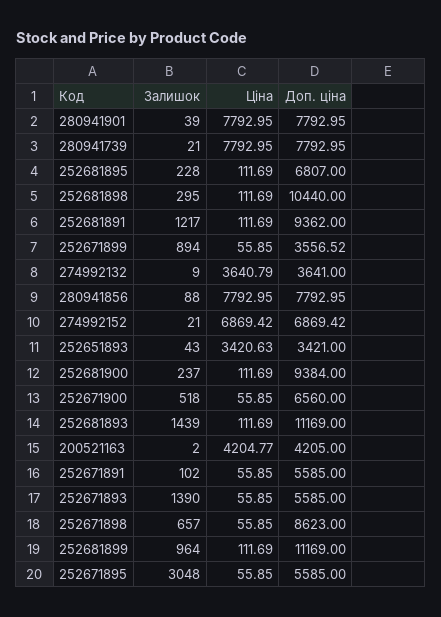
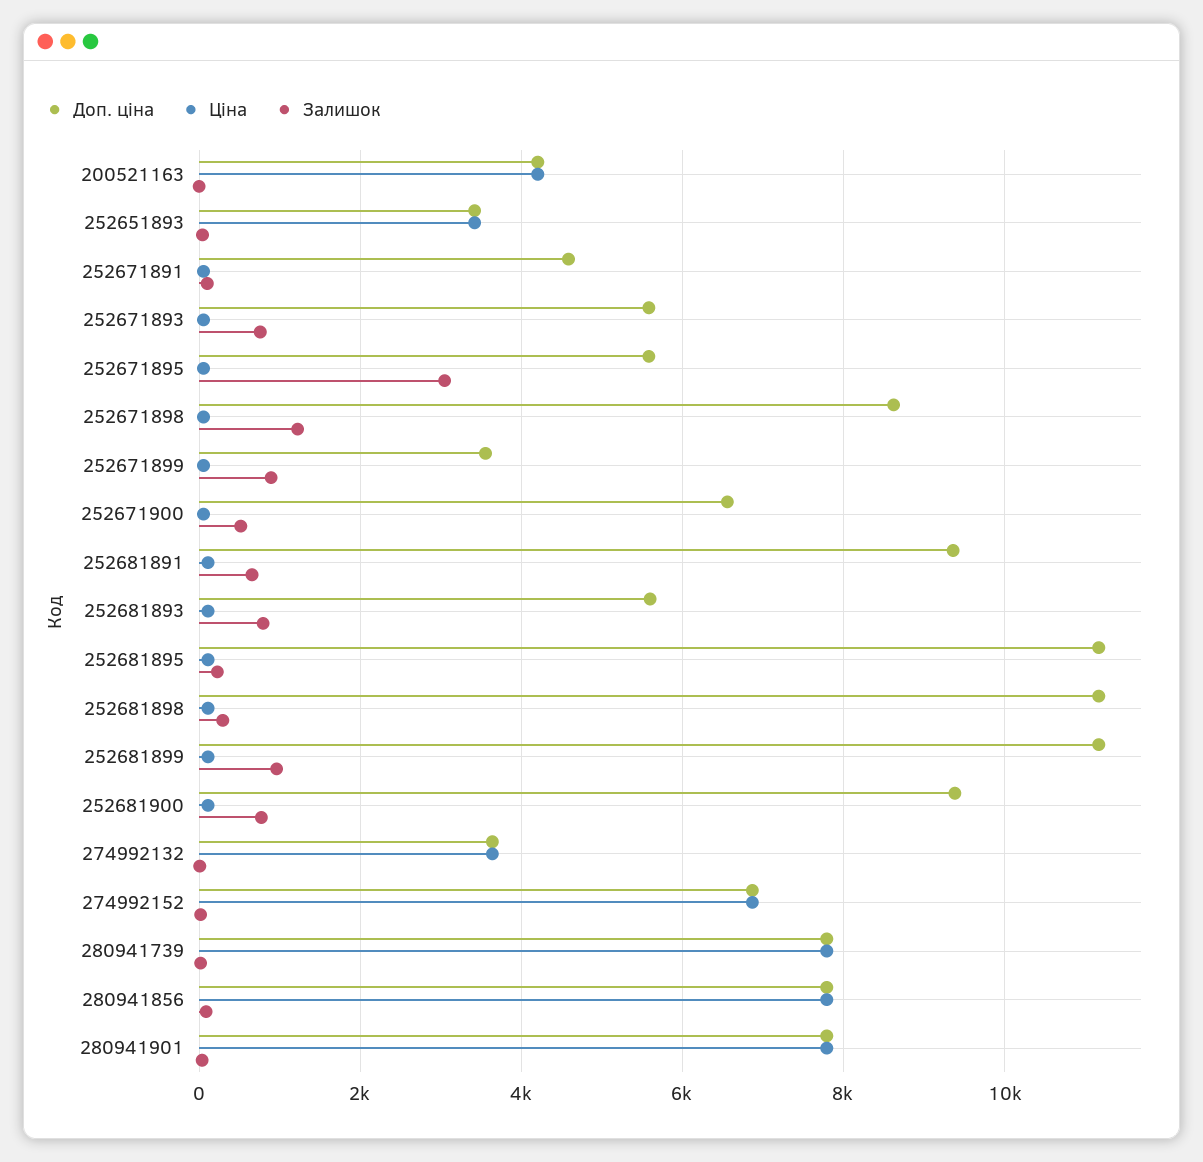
  {
    "Залишок": {
      "280941901": 39,
      "280941739": 21,
      "252681895": 228,
      "252681898": 295,
-     "252681891": 1217,
+     "252681891": 600,
      "252671899": 894,
      "274992132": 9,
      "280941856": 88,
      "274992152": 21,
      "252651893": 43,
-     "252681900": 237,
+     "252681900": 800,
      "252671900": 518,
-     "252681893": 1439,
+     "252681893": 800,
      "200521163": 2,
      "252671891": 102,
-     "252671893": 1390,
+     "252671893": 800,
-     "252671898": 657,
+     "252671898": 1200,
      "252681899": 964,
      "252671895": 3048
    },
    "Ціна": {
      "280941901": 7792.95,
      "280941739": 7792.95,
      "252681895": 111.69,
      "252681898": 111.69,
      "252681891": 111.69,
      "252671899": 55.85,
      "274992132": 3640.79,
      "280941856": 7792.95,
      "274992152": 6869.42,
      "252651893": 3420.63,
      "252681900": 111.69,
      "252671900": 55.85,
      "252681893": 111.69,
      "200521163": 4204.77,
      "252671891": 55.85,
      "252671893": 55.85,
      "252671898": 55.85,
      "252681899": 111.69,
      "252671895": 55.85
    },
    "Доп. ціна": {
      "280941901": 7792.95,
      "280941739": 7792.95,
-     "252681895": 6807,
+     "252681895": 11200,
-     "252681898": 10440,
+     "252681898": 11200,
      "252681891": 9362,
      "252671899": 3556.52,
      "274992132": 3641,
      "280941856": 7792.95,
      "274992152": 6869.42,
      "252651893": 3421,
      "252681900": 9384,
      "252671900": 6560,
-     "252681893": 11169,
+     "252681893": 5600,
      "200521163": 4205,
-     "252671891": 5585,
+     "252671891": 4600,
      "252671893": 5585,
      "252671898": 8623,
      "252681899": 11169,
      "252671895": 5585
    }
  }

